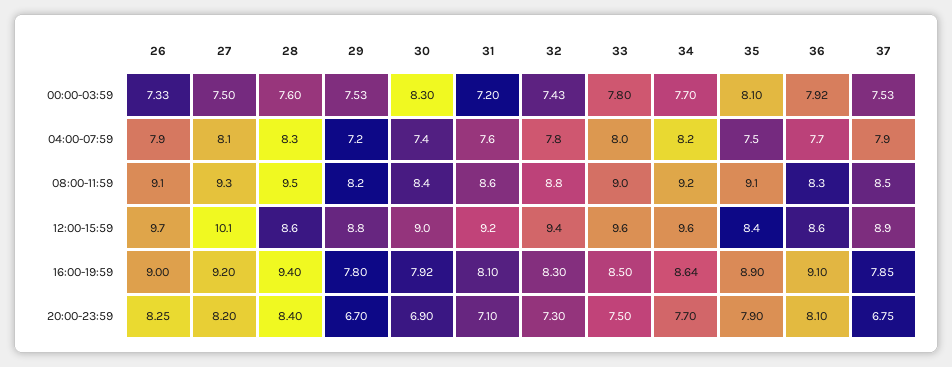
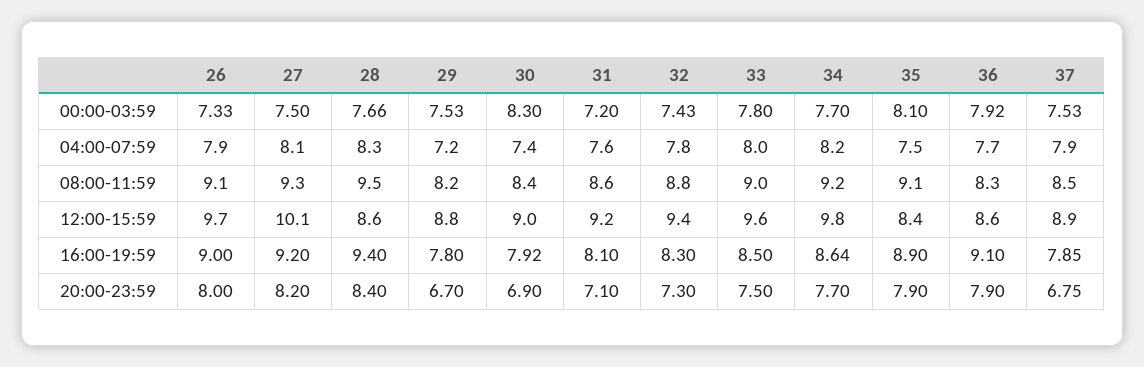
  {
    "26": {
      "00:00-03:59": 7.33,
      "04:00-07:59": 7.9,
      "08:00-11:59": 9.1,
      "12:00-15:59": 9.7,
      "16:00-19:59": 9,
-     "20:00-23:59": 8.25
+     "20:00-23:59": 8
    },
    "27": {
      "00:00-03:59": 7.5,
      "04:00-07:59": 8.1,
      "08:00-11:59": 9.3,
      "12:00-15:59": 10.1,
      "16:00-19:59": 9.2,
      "20:00-23:59": 8.2
    },
    "28": {
-     "00:00-03:59": 7.6,
+     "00:00-03:59": 7.66,
      "04:00-07:59": 8.3,
      "08:00-11:59": 9.5,
      "12:00-15:59": 8.6,
      "16:00-19:59": 9.4,
      "20:00-23:59": 8.4
    },
    "29": {
      "00:00-03:59": 7.53,
      "04:00-07:59": 7.2,
      "08:00-11:59": 8.2,
      "12:00-15:59": 8.8,
      "16:00-19:59": 7.8,
      "20:00-23:59": 6.7
    },
    "30": {
      "00:00-03:59": 8.3,
      "04:00-07:59": 7.4,
      "08:00-11:59": 8.4,
      "12:00-15:59": 9,
      "16:00-19:59": 7.92,
      "20:00-23:59": 6.9
    },
    "31": {
      "00:00-03:59": 7.2,
      "04:00-07:59": 7.6,
      "08:00-11:59": 8.6,
      "12:00-15:59": 9.2,
      "16:00-19:59": 8.1,
      "20:00-23:59": 7.1
    },
    "32": {
      "00:00-03:59": 7.43,
      "04:00-07:59": 7.8,
      "08:00-11:59": 8.8,
      "12:00-15:59": 9.4,
      "16:00-19:59": 8.3,
      "20:00-23:59": 7.3
    },
    "33": {
      "00:00-03:59": 7.8,
      "04:00-07:59": 8,
      "08:00-11:59": 9,
      "12:00-15:59": 9.6,
      "16:00-19:59": 8.5,
      "20:00-23:59": 7.5
    },
    "34": {
      "00:00-03:59": 7.7,
      "04:00-07:59": 8.2,
      "08:00-11:59": 9.2,
-     "12:00-15:59": 9.6,
+     "12:00-15:59": 9.8,
      "16:00-19:59": 8.64,
      "20:00-23:59": 7.7
    },
    "35": {
      "00:00-03:59": 8.1,
      "04:00-07:59": 7.5,
      "08:00-11:59": 9.1,
      "12:00-15:59": 8.4,
      "16:00-19:59": 8.9,
      "20:00-23:59": 7.9
    },
    "36": {
      "00:00-03:59": 7.92,
      "04:00-07:59": 7.7,
      "08:00-11:59": 8.3,
      "12:00-15:59": 8.6,
      "16:00-19:59": 9.1,
-     "20:00-23:59": 8.1
+     "20:00-23:59": 7.9
    },
    "37": {
      "00:00-03:59": 7.53,
      "04:00-07:59": 7.9,
      "08:00-11:59": 8.5,
      "12:00-15:59": 8.9,
      "16:00-19:59": 7.85,
      "20:00-23:59": 6.75
    }
  }

